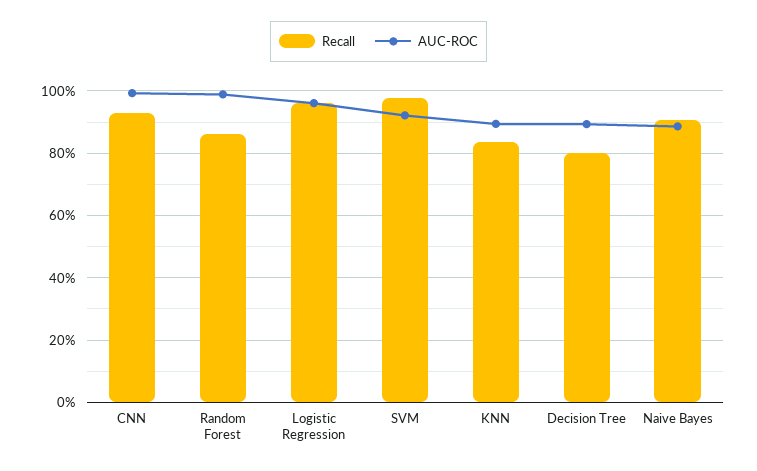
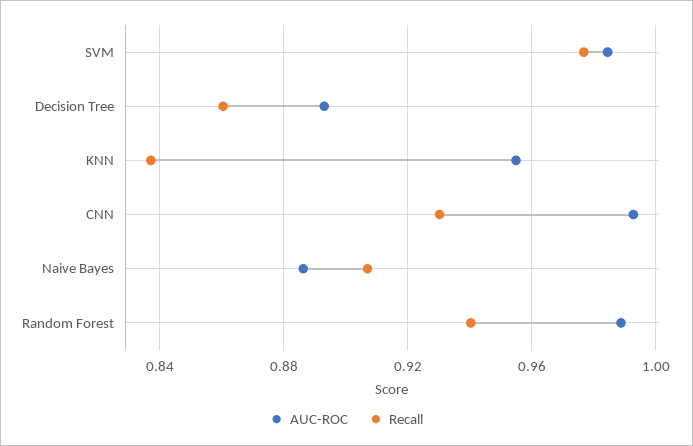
  {
    "Recall": {
      "CNN": 0.93,
-     "Random Forest": 0.86,
+     "Random Forest": 0.94,
-     "Logistic Regression": 0.96,
      "SVM": 0.975,
      "KNN": 0.835,
-     "Decision Tree": 0.8,
+     "Decision Tree": 0.86,
      "Naive Bayes": 0.905
    },
    "AUC-ROC": {
      "CNN": 0.995,
      "Random Forest": 0.99,
-     "Logistic Regression": 0.96,
-     "SVM": 0.92,
+     "SVM": 0.985,
-     "KNN": 0.9,
+     "KNN": 0.955,
      "Decision Tree": 0.895,
      "Naive Bayes": 0.885
    }
  }

